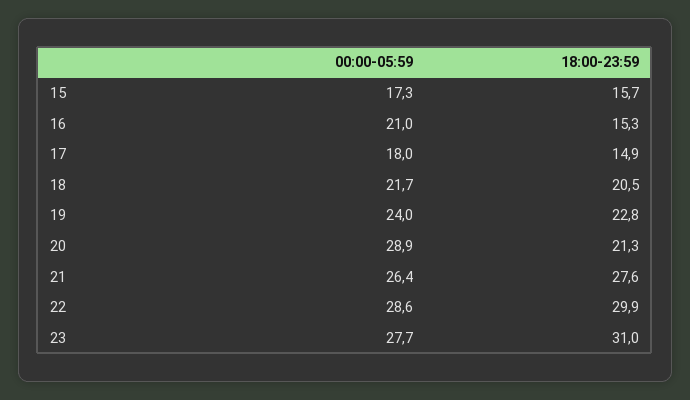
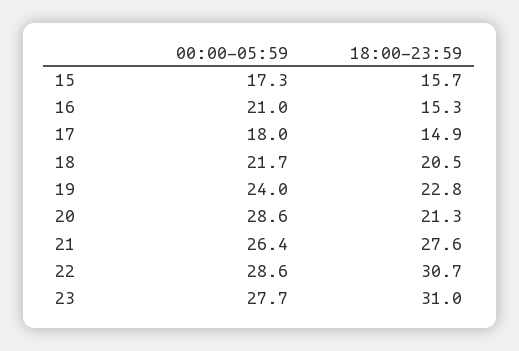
  {
    "00:00-05:59": {
      "15": 17.3,
      "16": 21,
      "17": 18,
      "18": 21.7,
      "19": 24,
-     "20": 28.9,
+     "20": 28.6,
      "21": 26.4,
      "22": 28.6,
      "23": 27.7
    },
    "18:00-23:59": {
      "15": 15.7,
      "16": 15.3,
      "17": 14.9,
      "18": 20.5,
      "19": 22.8,
      "20": 21.3,
      "21": 27.6,
-     "22": 29.9,
+     "22": 30.7,
      "23": 31
    }
  }

